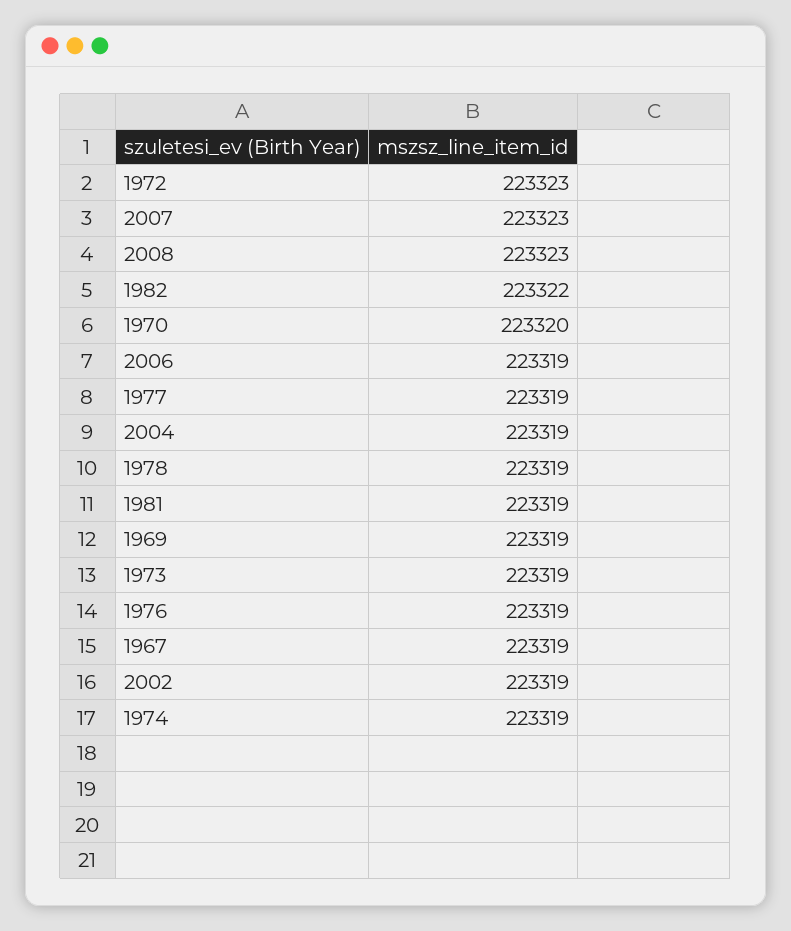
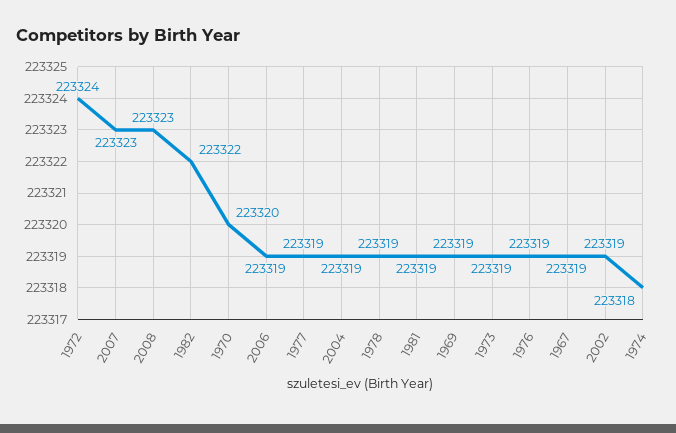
  {
-   "1972": 223323,
+   "1972": 223324,
    "2007": 223323,
    "2008": 223323,
    "1982": 223322,
    "1970": 223320,
    "2006": 223319,
    "1977": 223319,
    "2004": 223319,
    "1978": 223319,
    "1981": 223319,
    "1969": 223319,
    "1973": 223319,
    "1976": 223319,
    "1967": 223319,
    "2002": 223319,
-   "1974": 223319
+   "1974": 223318
  }

